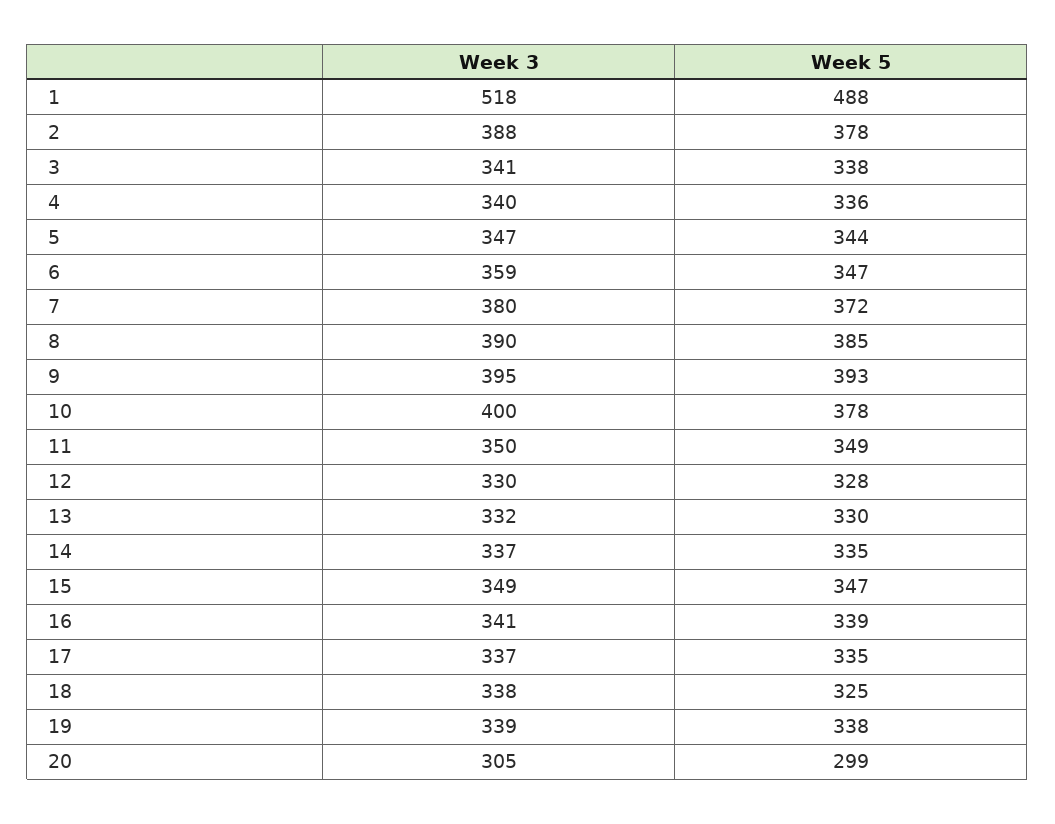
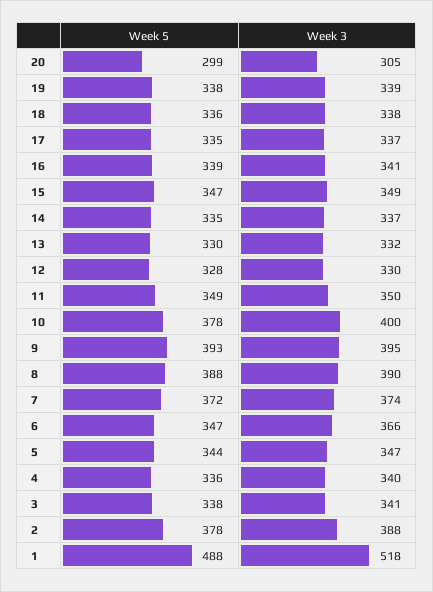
  {
    "Week 3": {
      "1": 518,
      "2": 388,
      "3": 341,
      "4": 340,
      "5": 347,
-     "6": 359,
+     "6": 366,
-     "7": 380,
+     "7": 374,
      "8": 390,
      "9": 395,
      "10": 400,
      "11": 350,
      "12": 330,
      "13": 332,
      "14": 337,
      "15": 349,
      "16": 341,
      "17": 337,
      "18": 338,
      "19": 339,
      "20": 305
    },
    "Week 5": {
      "1": 488,
      "2": 378,
      "3": 338,
      "4": 336,
      "5": 344,
      "6": 347,
      "7": 372,
-     "8": 385,
+     "8": 388,
      "9": 393,
      "10": 378,
      "11": 349,
      "12": 328,
      "13": 330,
      "14": 335,
      "15": 347,
      "16": 339,
      "17": 335,
-     "18": 325,
+     "18": 336,
      "19": 338,
      "20": 299
    }
  }

